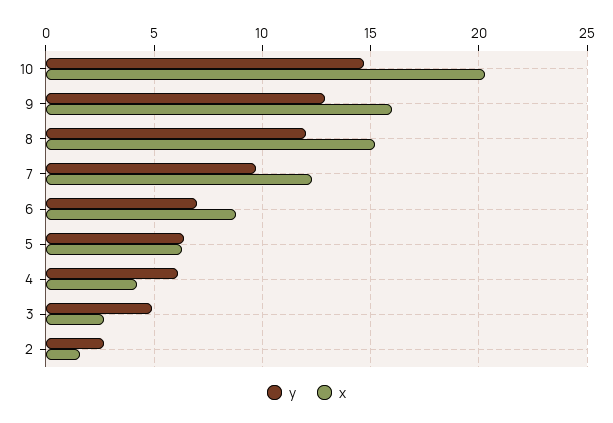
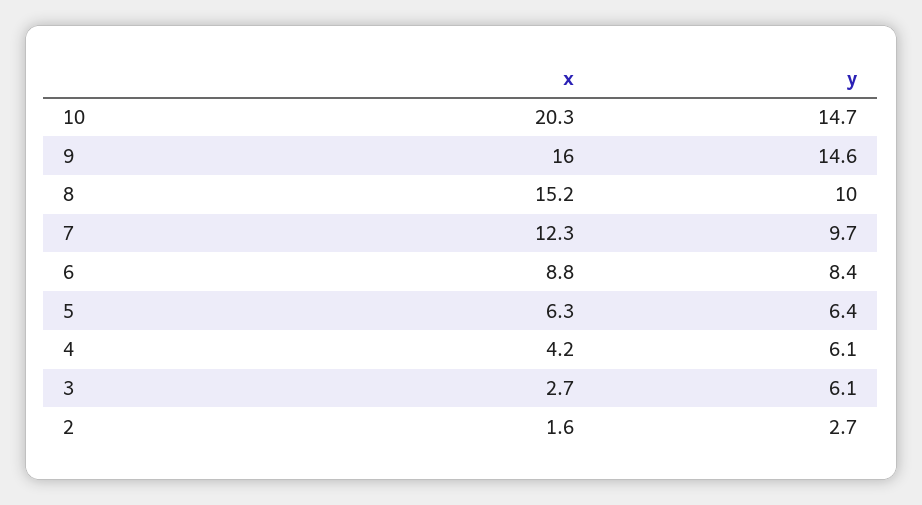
  {
    "y": {
      "10": 14.7,
-     "9": 13,
+     "9": 14.6,
-     "8": 12,
+     "8": 10,
      "7": 9.7,
-     "6": 7,
+     "6": 8.4,
      "5": 6.4,
      "4": 6.1,
-     "3": 5,
+     "3": 6.1,
      "2": 2.7
    },
    "x": {
      "10": 20.3,
      "9": 16,
      "8": 15.2,
      "7": 12.3,
      "6": 8.8,
      "5": 6.3,
      "4": 4.2,
      "3": 2.7,
      "2": 1.6
    }
  }

